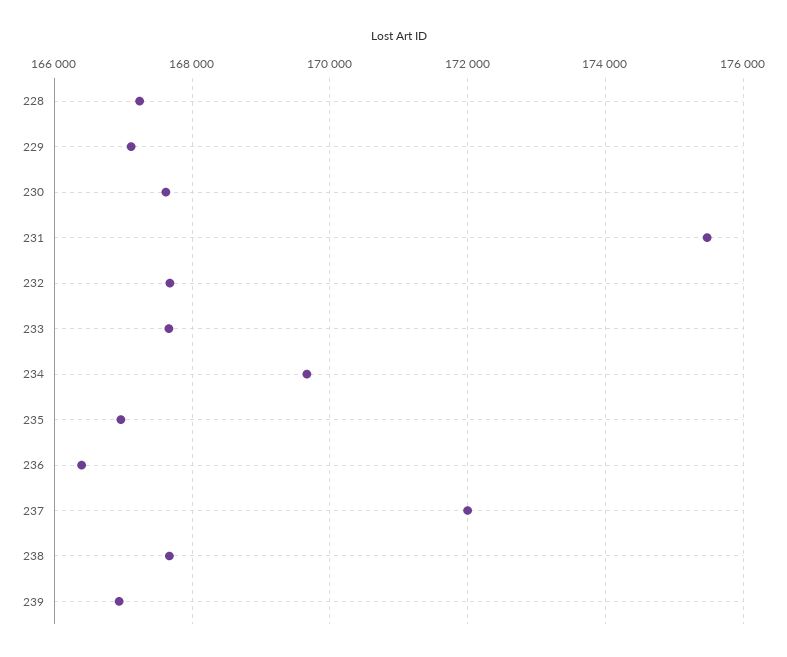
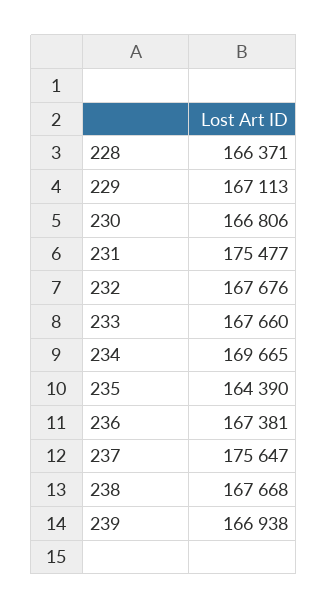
  {
-   "228": 167200,
+   "228": 166371,
    "229": 167113,
-   "230": 167600,
+   "230": 166806,
    "231": 175477,
    "232": 167676,
    "233": 167660,
    "234": 169665,
-   "235": 167000,
+   "235": 164390,
-   "236": 166400,
+   "236": 167381,
-   "237": 172000,
+   "237": 175647,
    "238": 167668,
    "239": 166938
  }

